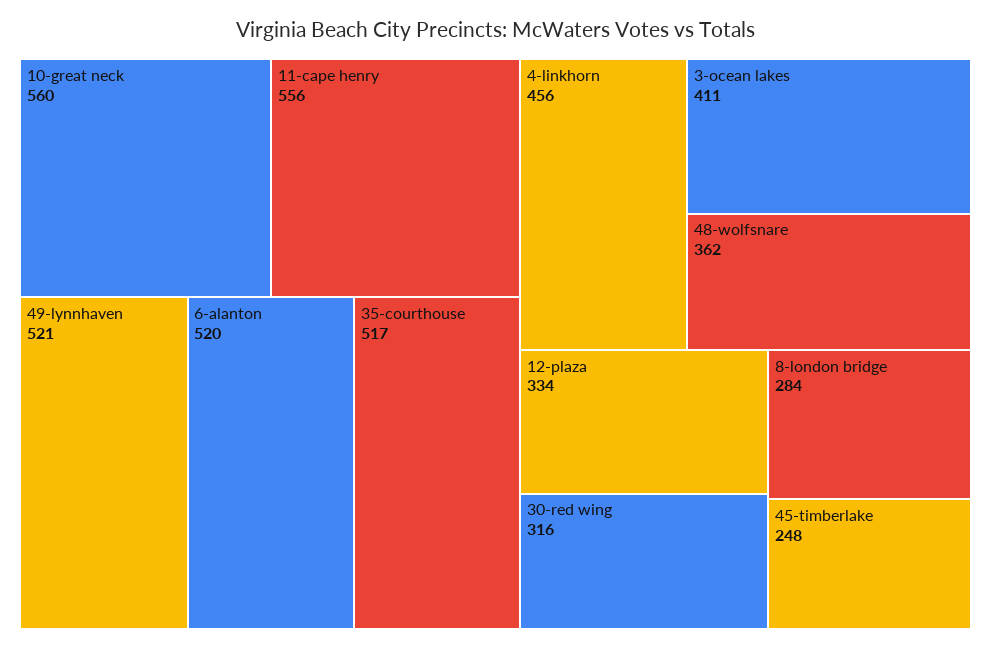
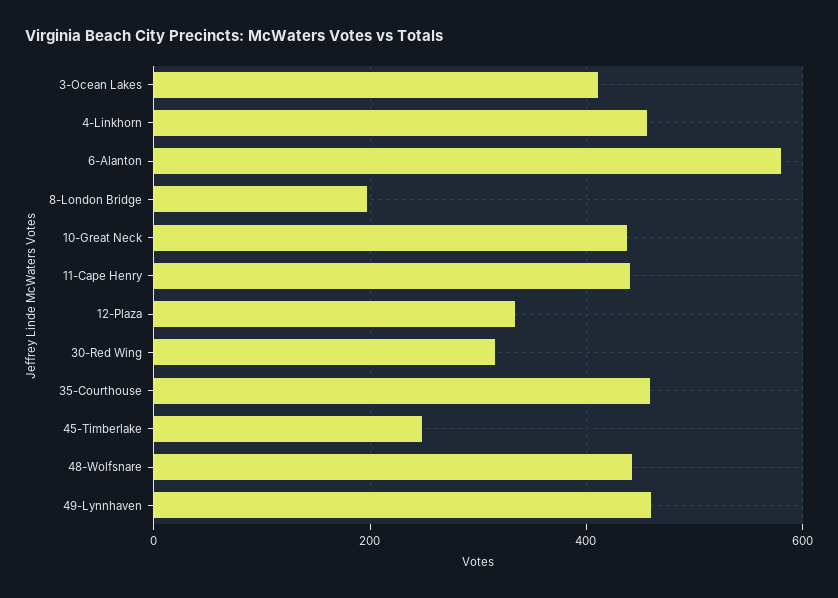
  {
-   "10-great neck": 560,
+   "10-great neck": 440,
-   "11-cape henry": 556,
+   "11-cape henry": 440,
-   "49-lynnhaven": 521,
+   "49-lynnhaven": 460,
-   "6-alanton": 520,
+   "6-alanton": 580,
-   "35-courthouse": 517,
+   "35-courthouse": 460,
    "4-linkhorn": 456,
    "3-ocean lakes": 411,
-   "48-wolfsnare": 362,
+   "48-wolfsnare": 440,
    "12-plaza": 334,
    "30-red wing": 316,
-   "8-london bridge": 284,
+   "8-london bridge": 200,
    "45-timberlake": 248
  }

